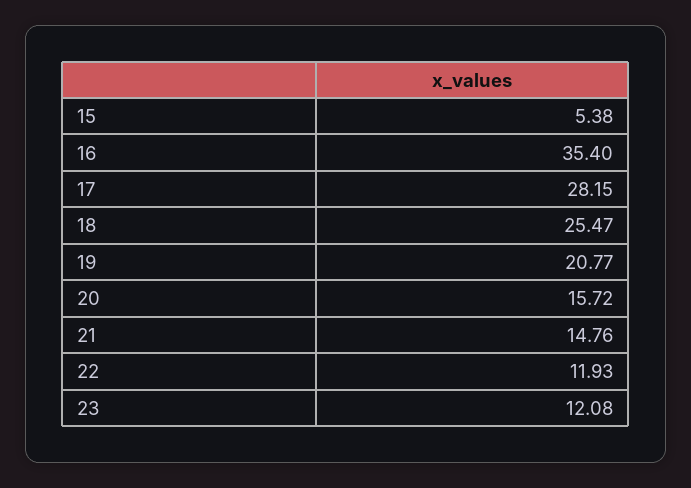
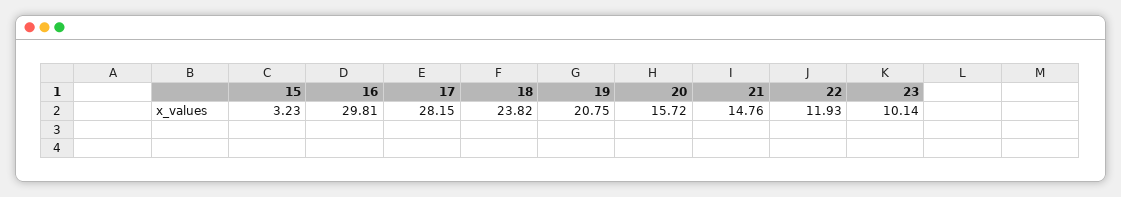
  {
-   "15": 5.38,
+   "15": 3.23,
-   "16": 35.4,
+   "16": 29.81,
    "17": 28.15,
-   "18": 25.47,
+   "18": 23.82,
-   "19": 20.77,
+   "19": 20.75,
    "20": 15.72,
    "21": 14.76,
    "22": 11.93,
-   "23": 12.08
+   "23": 10.14
  }

